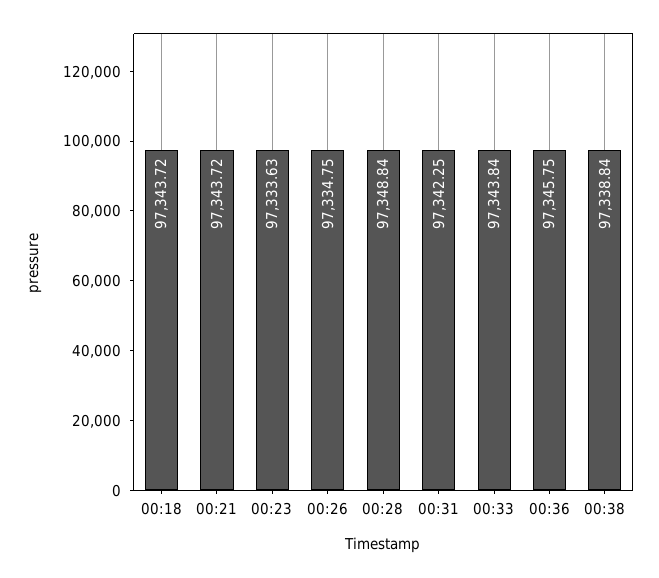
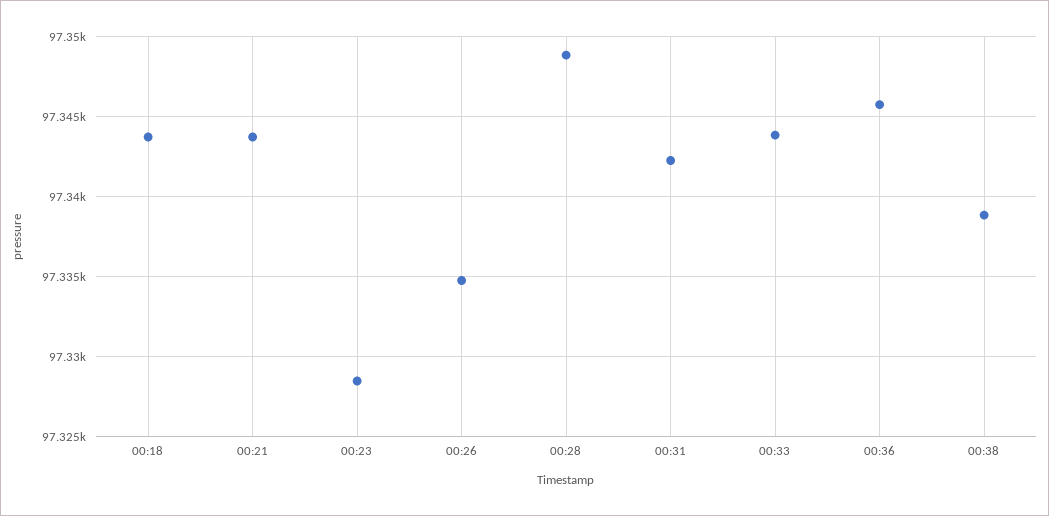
  {
    "00:18": 97343.72,
    "00:21": 97343.72,
-   "00:23": 97333.63,
+   "00:23": 97328.5,
    "00:26": 97334.75,
    "00:28": 97348.84,
    "00:31": 97342.25,
    "00:33": 97343.84,
    "00:36": 97345.75,
    "00:38": 97338.84
  }

